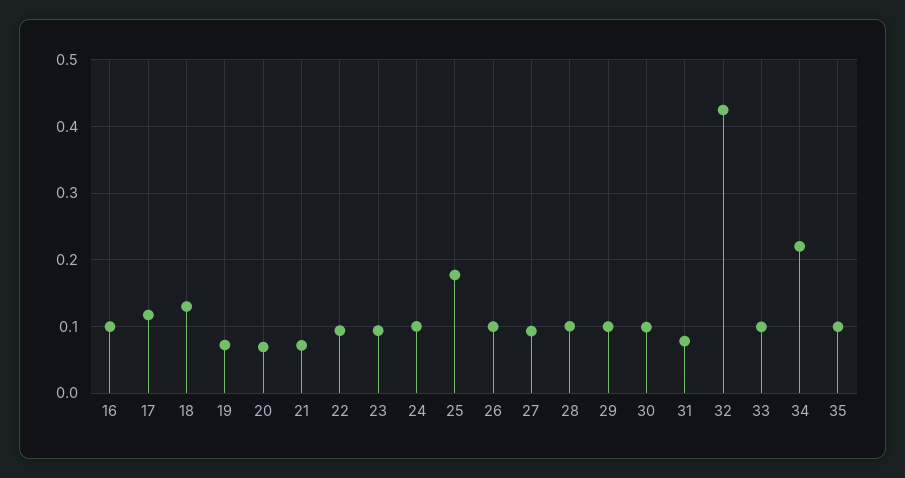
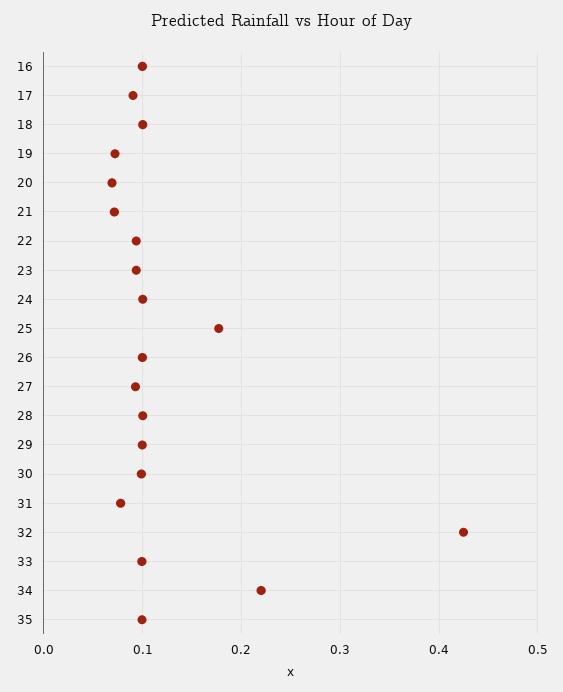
  {
    "16": 0.1,
-   "17": 0.12,
+   "17": 0.09,
-   "18": 0.13,
+   "18": 0.1,
    "19": 0.07,
    "20": 0.07,
    "21": 0.07,
    "22": 0.09,
    "23": 0.09,
    "24": 0.1,
    "25": 0.18,
    "26": 0.1,
    "27": 0.09,
    "28": 0.1,
    "29": 0.1,
    "30": 0.1,
    "31": 0.08,
    "32": 0.42,
    "33": 0.1,
    "34": 0.22,
    "35": 0.1
  }

